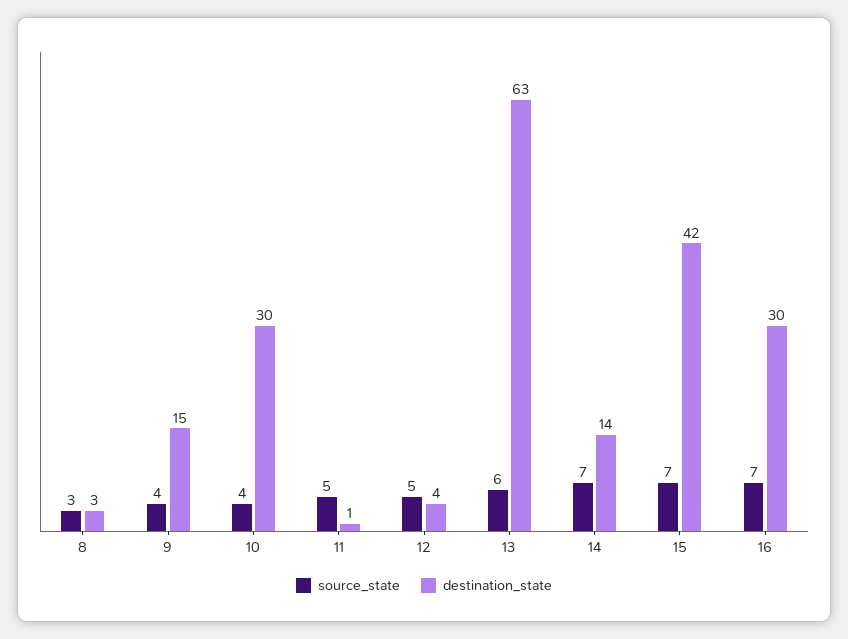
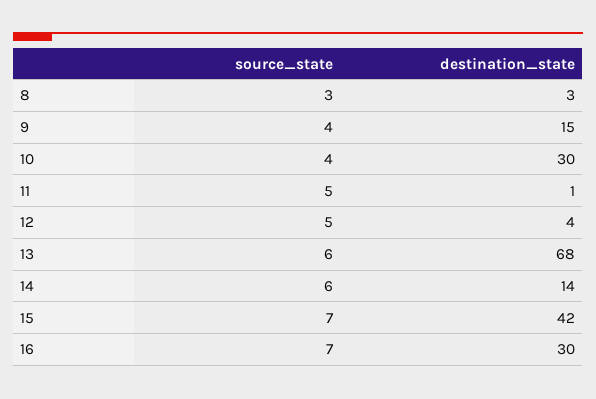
  {
    "source_state": {
      "8": 3,
      "9": 4,
      "10": 4,
      "11": 5,
      "12": 5,
      "13": 6,
-     "14": 7,
+     "14": 6,
      "15": 7,
      "16": 7
    },
    "destination_state": {
      "8": 3,
      "9": 15,
      "10": 30,
      "11": 1,
      "12": 4,
-     "13": 63,
+     "13": 68,
      "14": 14,
      "15": 42,
      "16": 30
    }
  }

